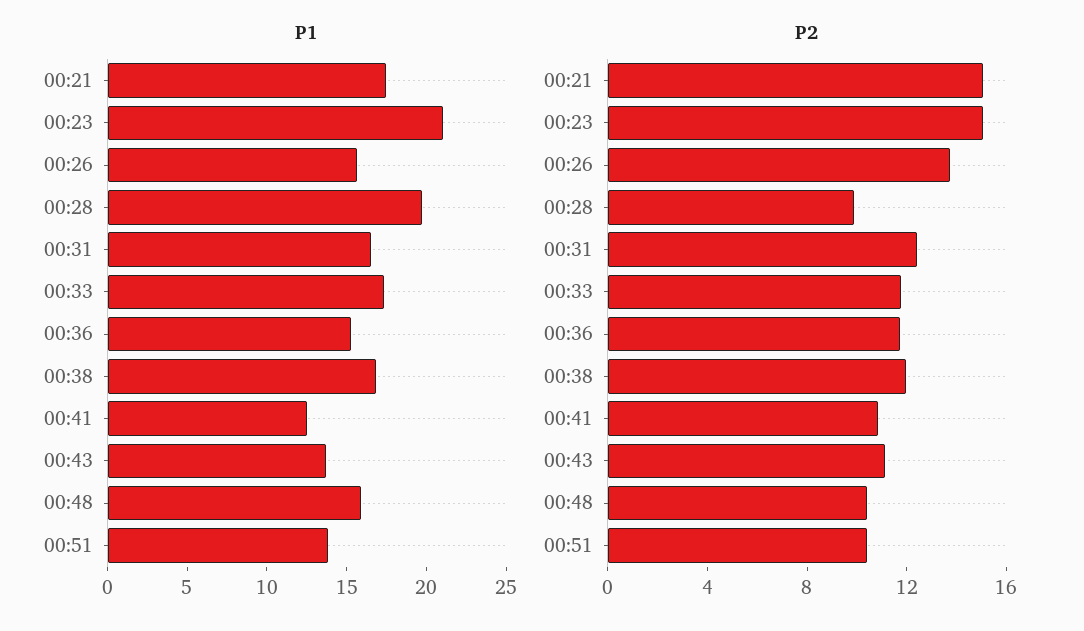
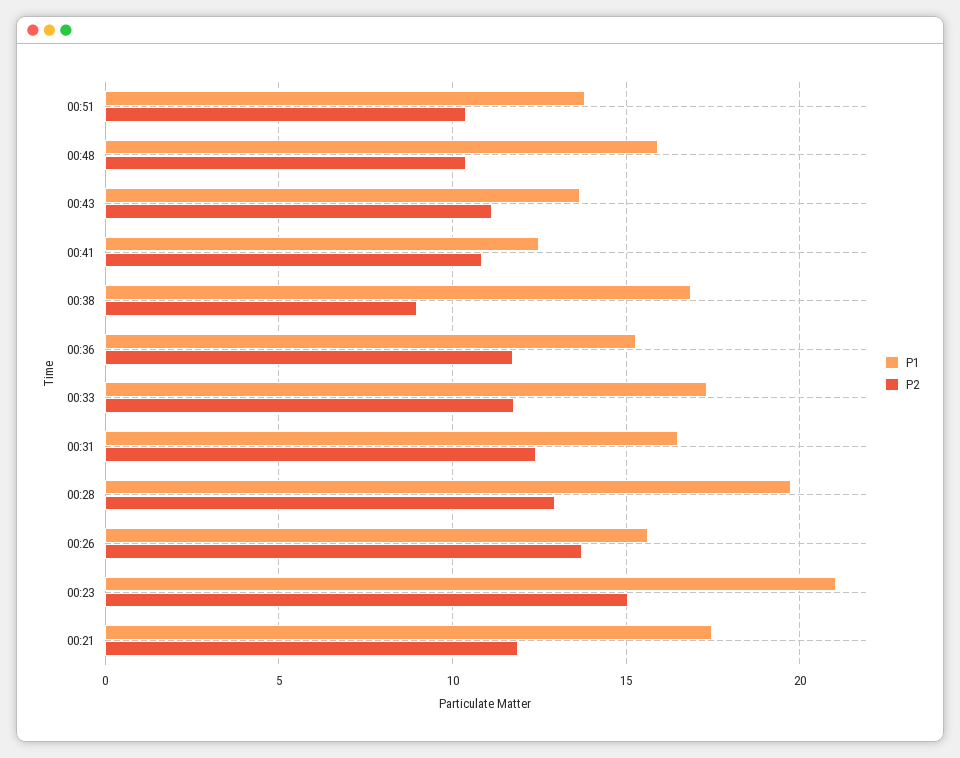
  {
    "P1": {
      "00:21": 17.5,
      "00:23": 21,
      "00:26": 15.5,
      "00:28": 19.5,
      "00:31": 16.5,
      "00:33": 17.5,
      "00:36": 15.5,
      "00:38": 17,
      "00:41": 12.5,
      "00:43": 13.5,
      "00:48": 16,
      "00:51": 14
    },
    "P2": {
-     "00:21": 15,
+     "00:21": 12,
      "00:23": 15,
      "00:26": 13.5,
-     "00:28": 10,
+     "00:28": 13,
      "00:31": 12.5,
      "00:33": 12,
      "00:36": 11.5,
-     "00:38": 12,
+     "00:38": 9,
      "00:41": 11,
      "00:43": 11,
      "00:48": 10.5,
      "00:51": 10.5
    }
  }

